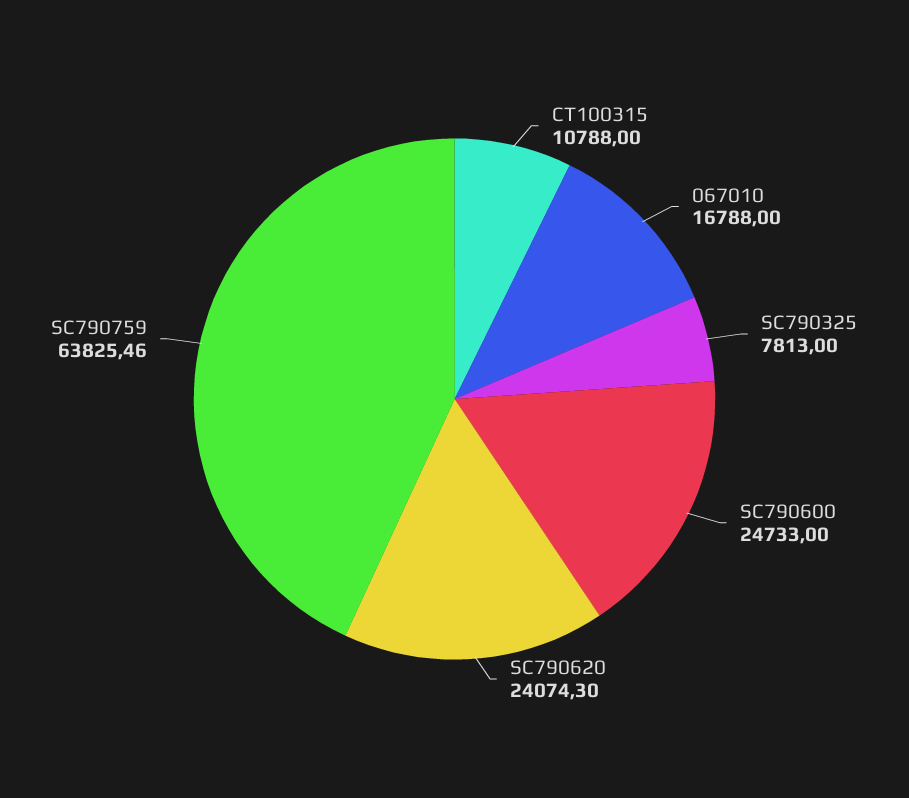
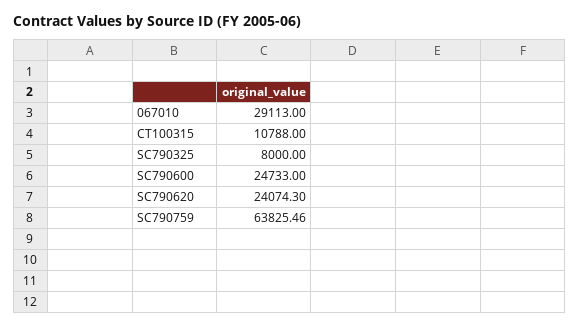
  {
    "CT100315": 10788,
-   "067010": 16788,
+   "067010": 29113,
-   "SC790325": 7813,
+   "SC790325": 8000,
    "SC790600": 24733,
    "SC790620": 24074.3,
    "SC790759": 63825.46
  }

